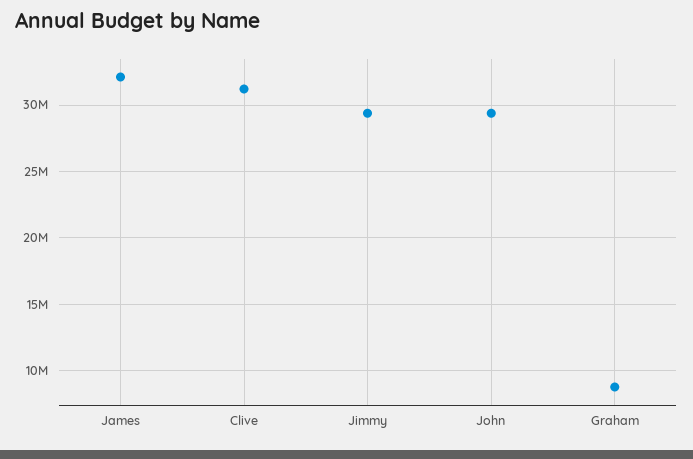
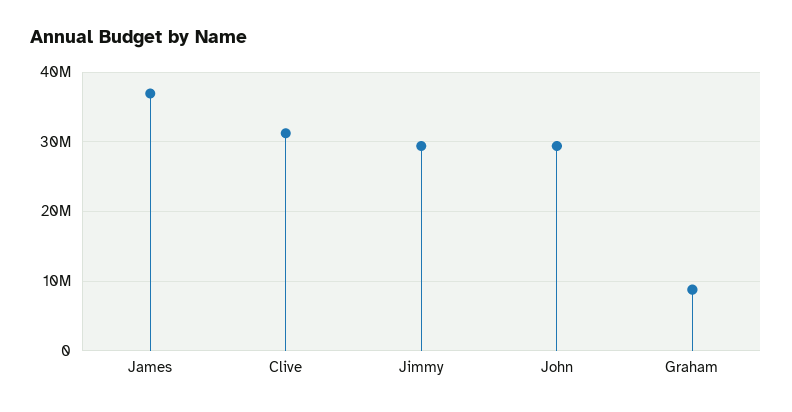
  {
-   "James": 32000000,
+   "James": 37000000,
    "Clive": 31000000,
    "Jimmy": 29500000,
    "John": 29500000,
    "Graham": 9000000
  }

